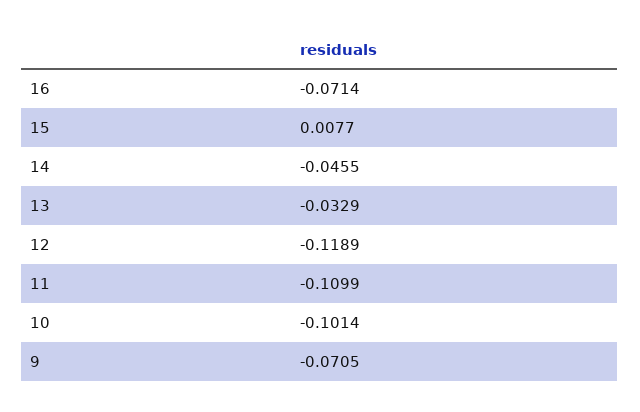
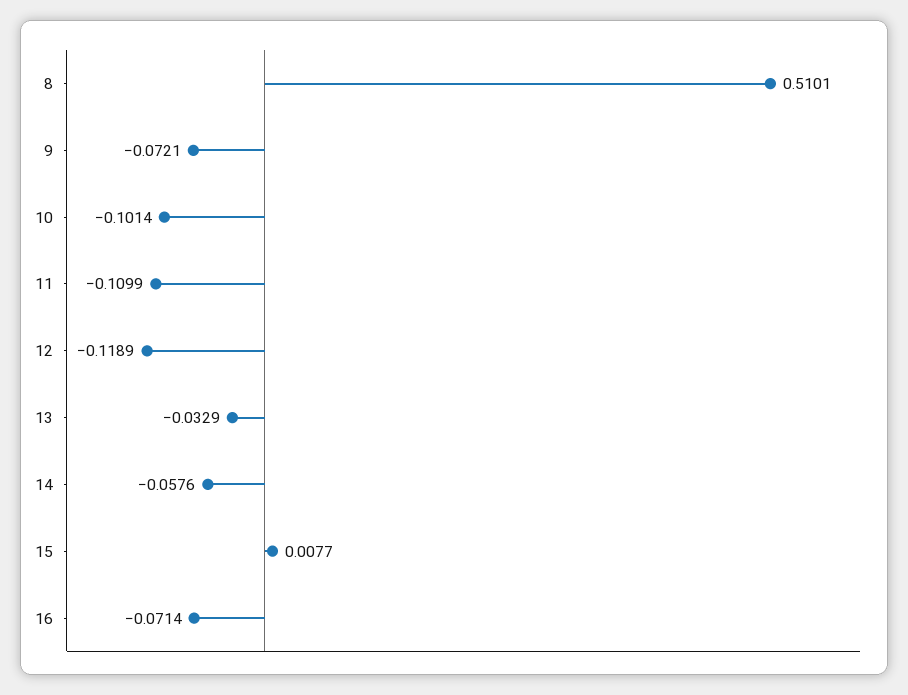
  {
    "16": -0.0714,
    "15": 0.0077,
-   "14": -0.0455,
+   "14": -0.0576,
    "13": -0.0329,
    "12": -0.1189,
    "11": -0.1099,
    "10": -0.1014,
-   "9": -0.0705
+   "9": -0.0721,
+   "8": 0.5101
  }

